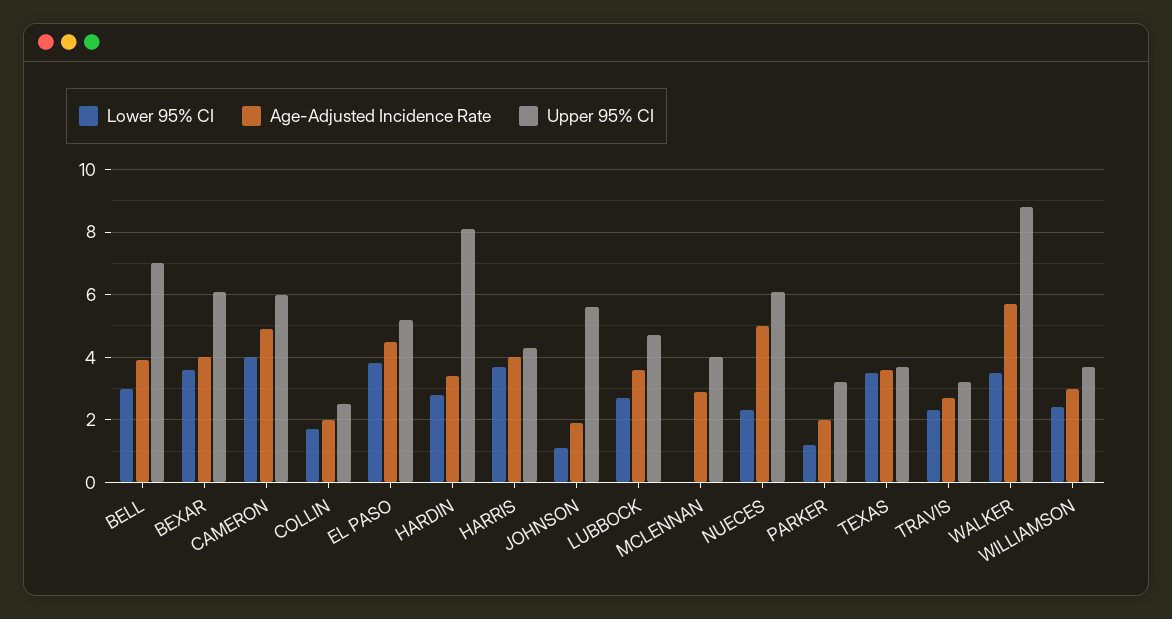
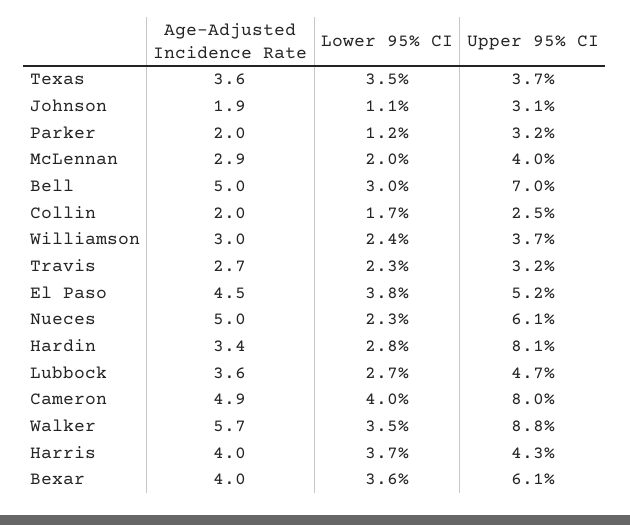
  {
    "Lower 95% CI": {
      "BELL": 3,
      "BEXAR": 3.6,
      "CAMERON": 4,
      "COLLIN": 1.7,
      "EL PASO": 3.8,
      "HARDIN": 2.8,
      "HARRIS": 3.7,
      "JOHNSON": 1.1,
      "LUBBOCK": 2.7,
-     "MCLENNAN": 0,
+     "MCLENNAN": 2,
      "NUECES": 2.3,
      "PARKER": 1.2,
      "TEXAS": 3.5,
      "TRAVIS": 2.3,
      "WALKER": 3.5,
      "WILLIAMSON": 2.4
    },
    "Age-Adjusted Incidence Rate": {
-     "BELL": 4,
+     "BELL": 5,
      "BEXAR": 4,
      "CAMERON": 4.9,
      "COLLIN": 2,
      "EL PASO": 4.5,
      "HARDIN": 3.4,
      "HARRIS": 4,
      "JOHNSON": 1.9,
      "LUBBOCK": 3.6,
      "MCLENNAN": 2.9,
      "NUECES": 5,
      "PARKER": 2,
      "TEXAS": 3.6,
      "TRAVIS": 2.7,
      "WALKER": 5.7,
      "WILLIAMSON": 3
    },
    "Upper 95% CI": {
      "BELL": 7,
      "BEXAR": 6.1,
-     "CAMERON": 6,
+     "CAMERON": 8,
      "COLLIN": 2.5,
      "EL PASO": 5.2,
      "HARDIN": 8.1,
      "HARRIS": 4.3,
-     "JOHNSON": 5.5,
+     "JOHNSON": 3.1,
      "LUBBOCK": 4.7,
      "MCLENNAN": 4,
      "NUECES": 6.1,
      "PARKER": 3.2,
      "TEXAS": 3.7,
      "TRAVIS": 3.2,
      "WALKER": 8.8,
      "WILLIAMSON": 3.7
    }
  }

